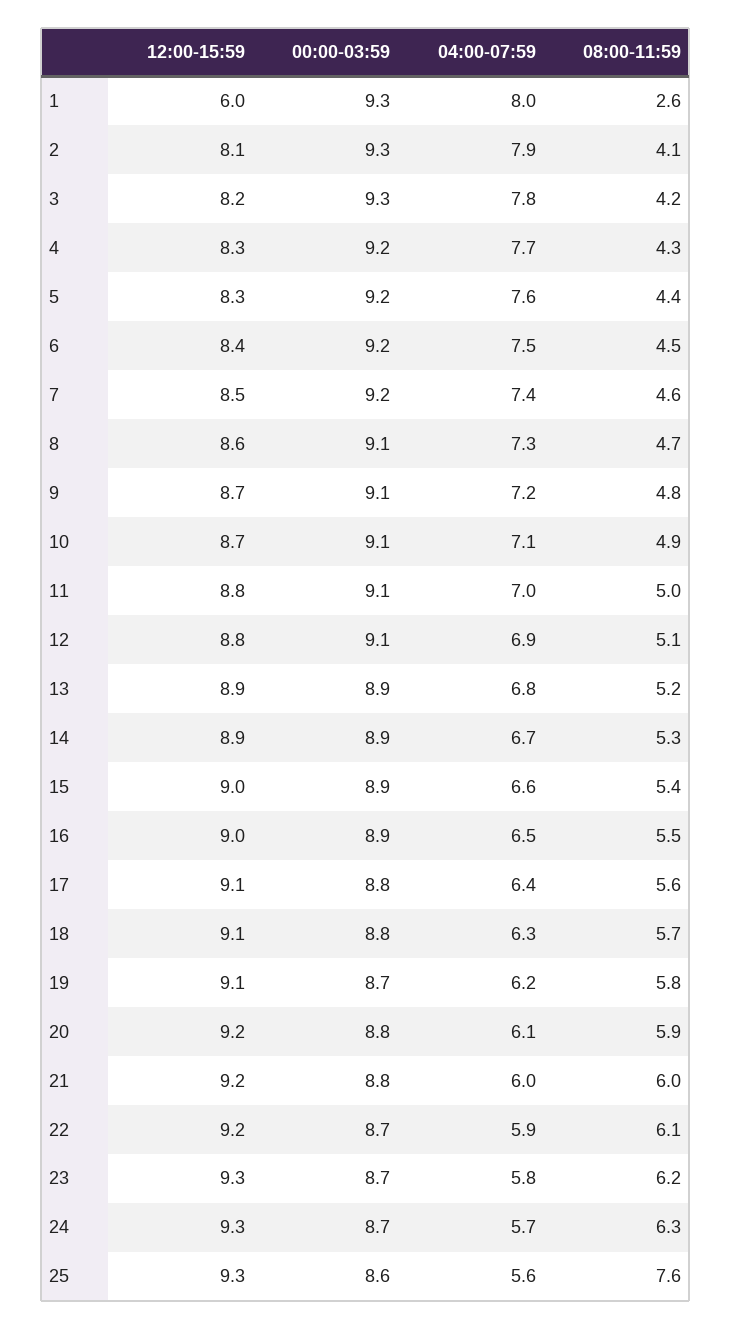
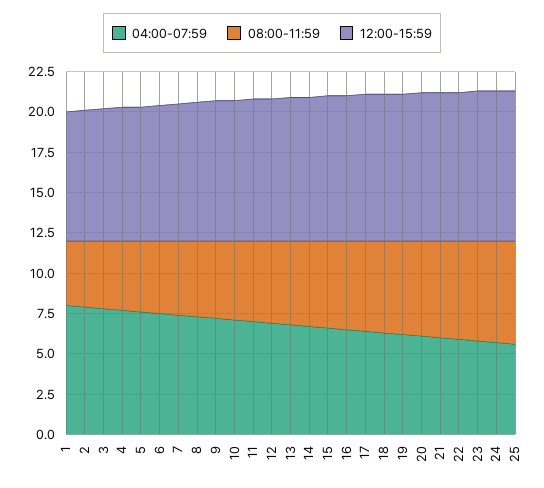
  {
    "12:00-15:59": {
-     "1": 6,
+     "1": 8,
      "2": 8.1,
      "3": 8.2,
      "4": 8.3,
      "5": 8.3,
      "6": 8.4,
      "7": 8.5,
      "8": 8.6,
      "9": 8.7,
      "10": 8.7,
      "11": 8.8,
      "12": 8.8,
      "13": 8.9,
      "14": 8.9,
      "15": 9,
      "16": 9,
      "17": 9.1,
      "18": 9.1,
      "19": 9.1,
      "20": 9.2,
      "21": 9.2,
      "22": 9.2,
      "23": 9.3,
      "24": 9.3,
      "25": 9.3
    },
-   "00:00-03:59": {
-     "1": 9.3,
-     "2": 9.3,
-     "3": 9.3,
-     "4": 9.2,
-     "5": 9.2,
-     "6": 9.2,
-     "7": 9.2,
-     "8": 9.1,
-     "9": 9.1,
-     "10": 9.1,
-     "11": 9.1,
-     "12": 9.1,
-     "13": 8.9,
-     "14": 8.9,
-     "15": 8.9,
-     "16": 8.9,
-     "17": 8.8,
-     "18": 8.8,
-     "19": 8.7,
-     "20": 8.8,
-     "21": 8.8,
-     "22": 8.7,
-     "23": 8.7,
-     "24": 8.7,
-     "25": 8.6
-   },
    "04:00-07:59": {
      "1": 8,
      "2": 7.9,
      "3": 7.8,
      "4": 7.7,
      "5": 7.6,
      "6": 7.5,
      "7": 7.4,
      "8": 7.3,
      "9": 7.2,
      "10": 7.1,
      "11": 7,
      "12": 6.9,
      "13": 6.8,
      "14": 6.7,
      "15": 6.6,
      "16": 6.5,
      "17": 6.4,
      "18": 6.3,
      "19": 6.2,
      "20": 6.1,
      "21": 6,
      "22": 5.9,
      "23": 5.8,
      "24": 5.7,
      "25": 5.6
    },
    "08:00-11:59": {
-     "1": 2.6,
+     "1": 4,
      "2": 4.1,
      "3": 4.2,
      "4": 4.3,
      "5": 4.4,
      "6": 4.5,
      "7": 4.6,
      "8": 4.7,
      "9": 4.8,
      "10": 4.9,
      "11": 5,
      "12": 5.1,
      "13": 5.2,
      "14": 5.3,
      "15": 5.4,
      "16": 5.5,
      "17": 5.6,
      "18": 5.7,
      "19": 5.8,
      "20": 5.9,
      "21": 6,
      "22": 6.1,
      "23": 6.2,
      "24": 6.3,
-     "25": 7.6
+     "25": 6.5
    }
  }

